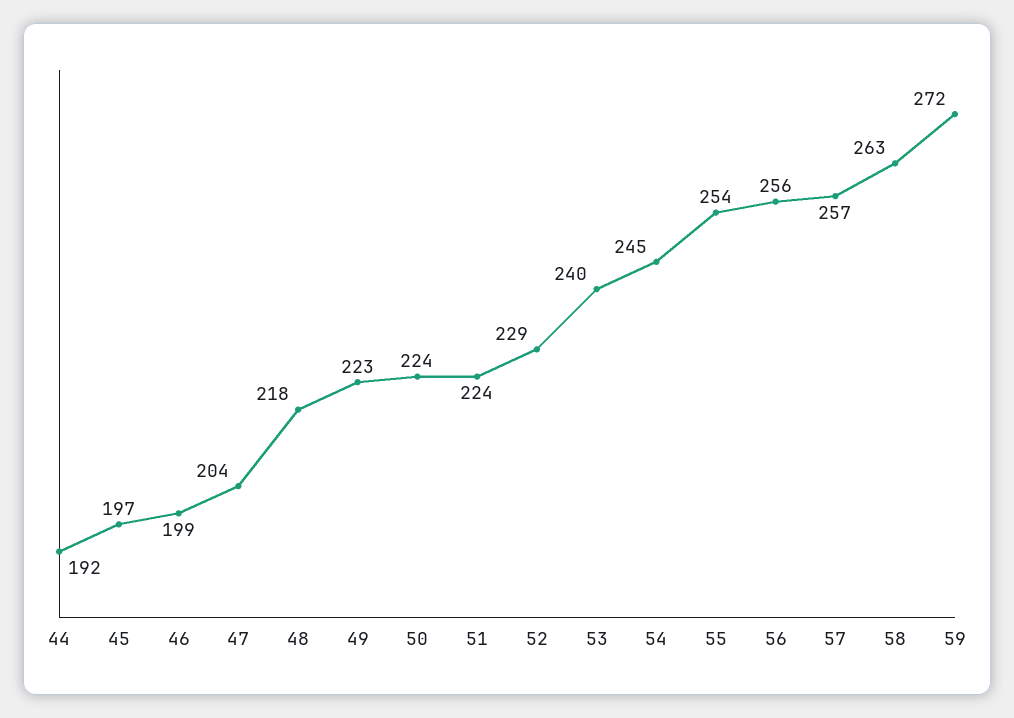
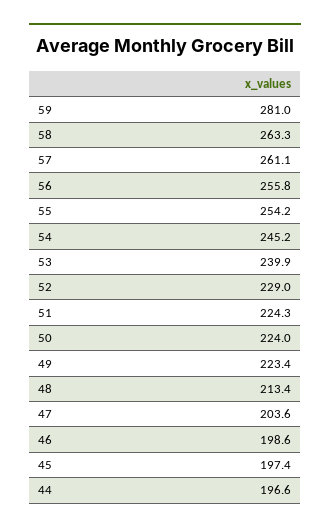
  {
-   "44": 192,
+   "44": 196.6,
    "45": 197.4,
    "46": 198.6,
    "47": 203.6,
-   "48": 218,
+   "48": 213.4,
    "49": 223.4,
    "50": 224,
    "51": 224.3,
    "52": 229,
    "53": 239.9,
    "54": 245.2,
    "55": 254.2,
    "56": 255.8,
-   "57": 257,
+   "57": 261.1,
    "58": 263.3,
-   "59": 272
+   "59": 281
  }

